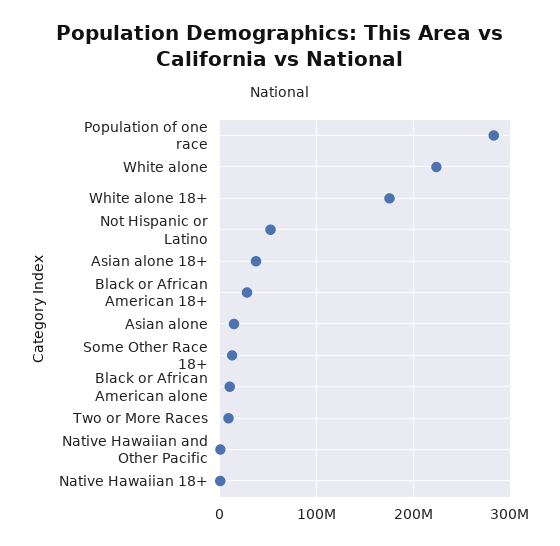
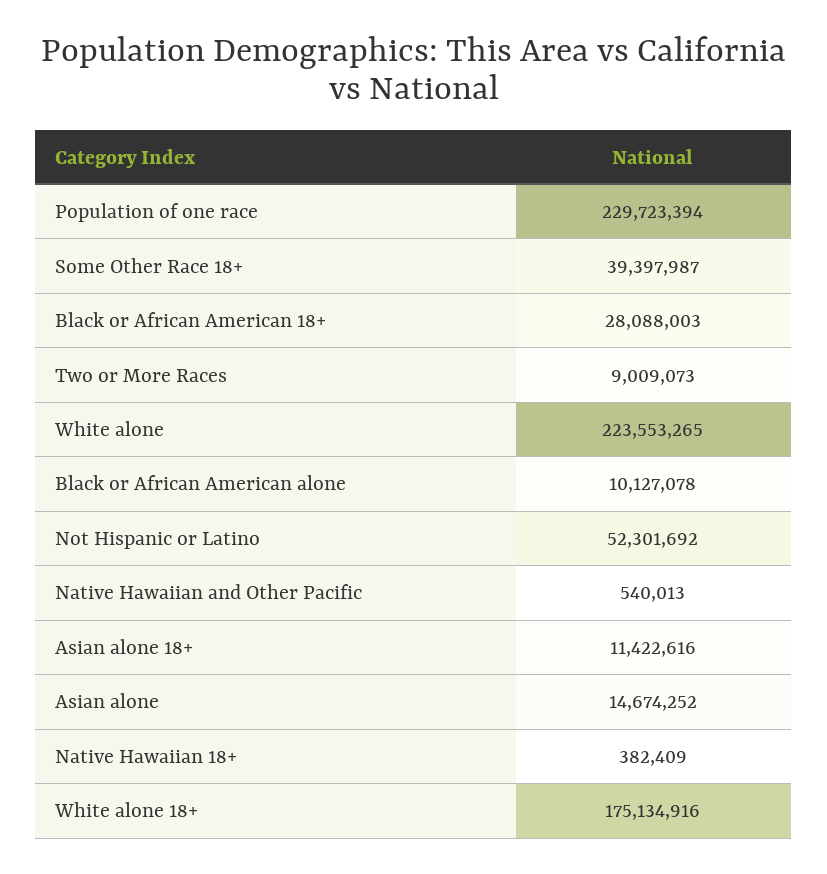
  {
-   "Population of one race": 280000000,
+   "Population of one race": 229723394,
    "White alone": 223553265,
    "White alone 18+": 175134916,
    "Not Hispanic or Latino": 52301692,
-   "Asian alone 18+": 40000000,
+   "Asian alone 18+": 11422616,
    "Black or African American 18+": 28088003,
    "Asian alone": 14674252,
-   "Some Other Race 18+": 10000000,
+   "Some Other Race 18+": 39397987,
    "Black or African American alone": 10127078,
    "Two or More Races": 9009073,
    "Native Hawaiian and Other Pacific": 540013,
    "Native Hawaiian 18+": 382409
  }

